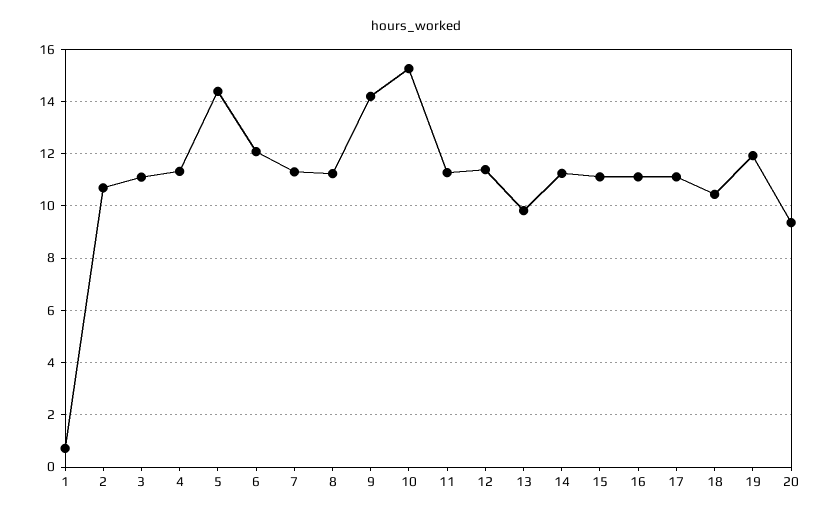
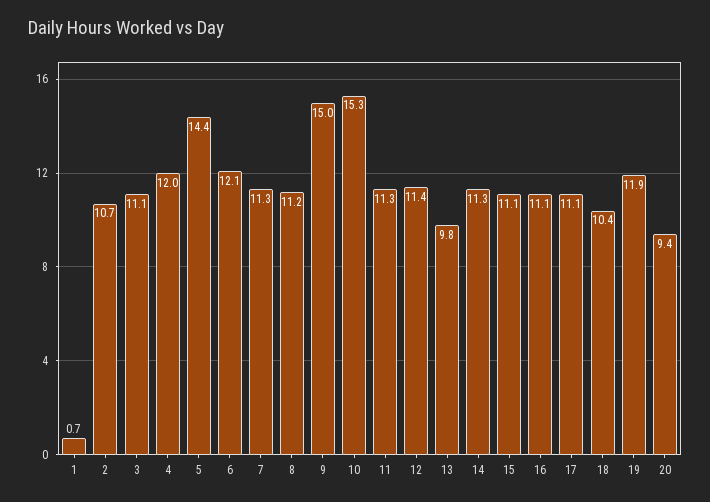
  {
    "1": 0.7,
    "2": 10.7,
    "3": 11.1,
-   "4": 11.25,
+   "4": 12,
    "5": 14.4,
    "6": 12.1,
    "7": 11.3,
    "8": 11.2,
-   "9": 14.25,
+   "9": 15,
    "10": 15.3,
    "11": 11.3,
    "12": 11.4,
    "13": 9.8,
    "14": 11.3,
    "15": 11.1,
    "16": 11.1,
    "17": 11.1,
    "18": 10.4,
    "19": 11.9,
    "20": 9.4
  }

